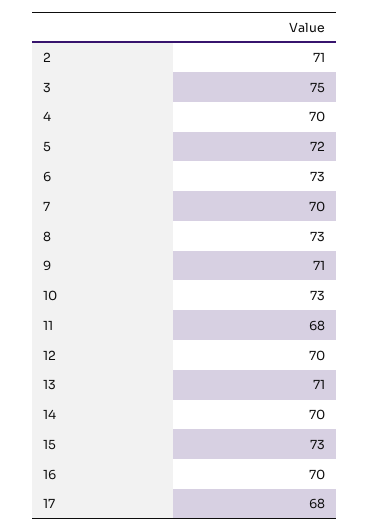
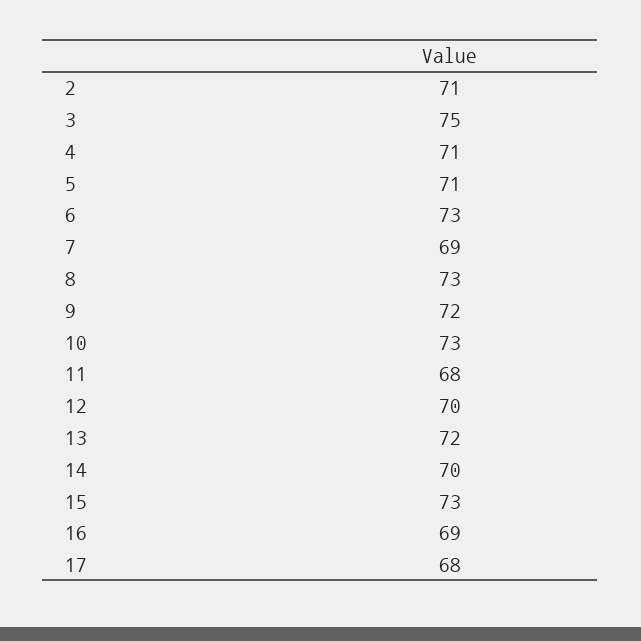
  {
    "2": 71,
    "3": 75,
-   "4": 70,
+   "4": 71,
-   "5": 72,
+   "5": 71,
    "6": 73,
-   "7": 70,
+   "7": 69,
    "8": 73,
-   "9": 71,
+   "9": 72,
    "10": 73,
    "11": 68,
    "12": 70,
-   "13": 71,
+   "13": 72,
    "14": 70,
    "15": 73,
-   "16": 70,
+   "16": 69,
    "17": 68
  }

